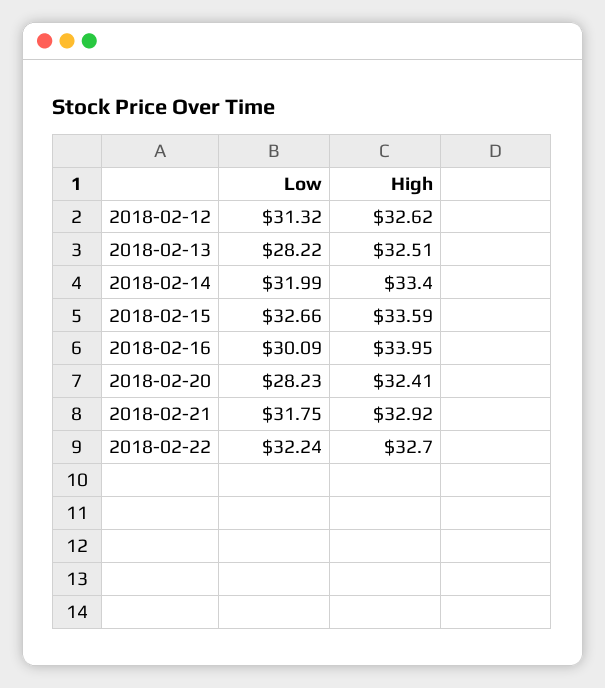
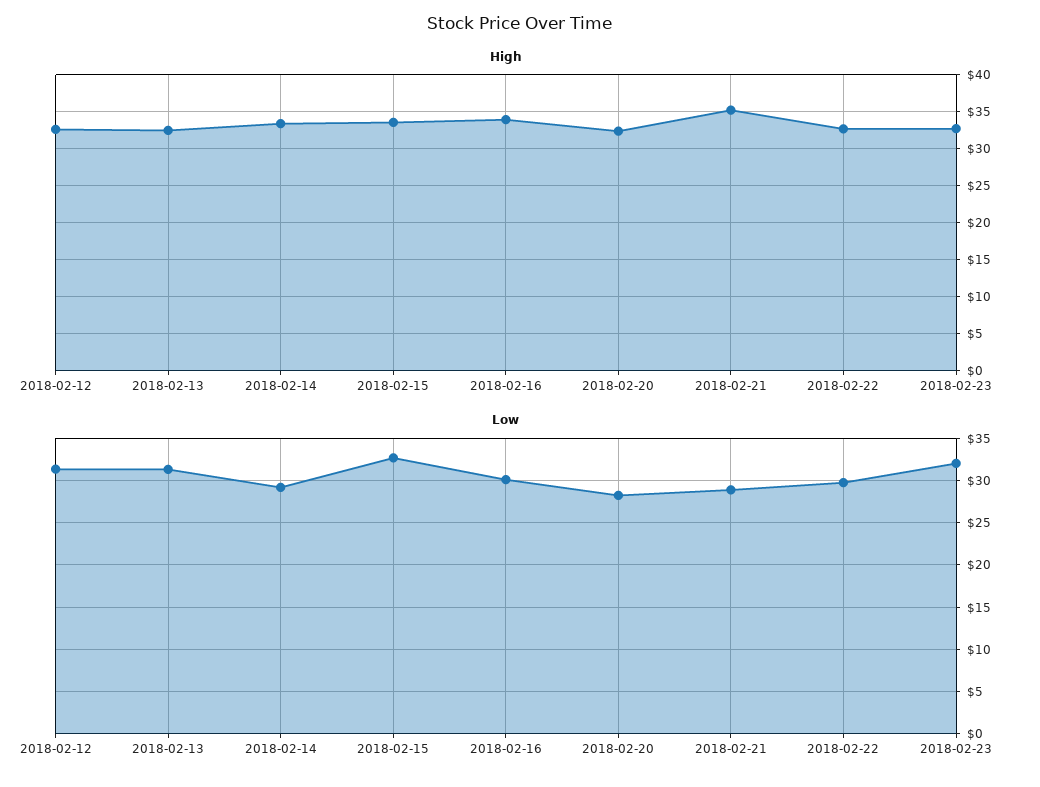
  {
    "Low": {
      "2018-02-12": 31.32,
-     "2018-02-13": 28.22,
+     "2018-02-13": 31,
-     "2018-02-14": 31.99,
+     "2018-02-14": 29,
      "2018-02-15": 32.66,
      "2018-02-16": 30.09,
      "2018-02-20": 28.23,
-     "2018-02-21": 31.75,
+     "2018-02-21": 29,
-     "2018-02-22": 32.24
+     "2018-02-22": 30,
+     "2018-02-23": 32
    },
    "High": {
      "2018-02-12": 32.62,
      "2018-02-13": 32.51,
      "2018-02-14": 33.4,
      "2018-02-15": 33.59,
      "2018-02-16": 33.95,
      "2018-02-20": 32.41,
-     "2018-02-21": 32.92,
+     "2018-02-21": 35,
-     "2018-02-22": 32.7
+     "2018-02-22": 32.7,
+     "2018-02-23": 33
    }
  }

